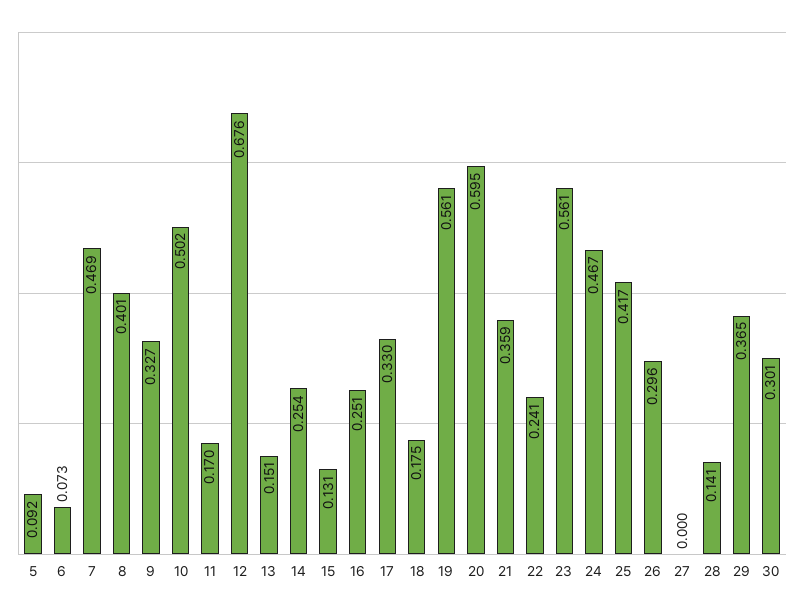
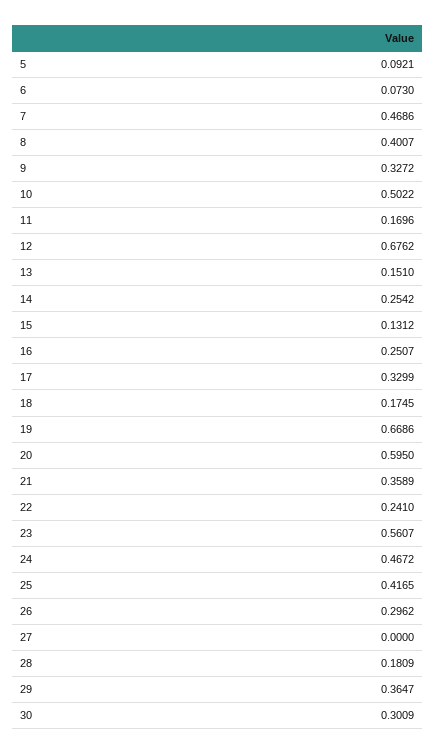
  {
    "5": 0.0921,
    "6": 0.073,
    "7": 0.4686,
    "8": 0.4007,
    "9": 0.3272,
    "10": 0.5022,
    "11": 0.1696,
    "12": 0.6762,
    "13": 0.151,
    "14": 0.2542,
    "15": 0.1312,
    "16": 0.2507,
    "17": 0.3299,
    "18": 0.1745,
-   "19": 0.561,
+   "19": 0.6686,
    "20": 0.595,
    "21": 0.3589,
    "22": 0.241,
    "23": 0.5607,
    "24": 0.4672,
    "25": 0.4165,
    "26": 0.2962,
    "27": 0,
-   "28": 0.141,
+   "28": 0.1809,
    "29": 0.3647,
    "30": 0.3009
  }

